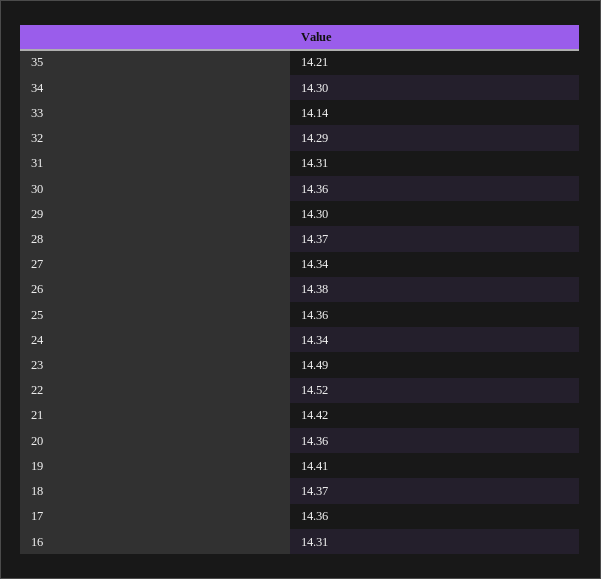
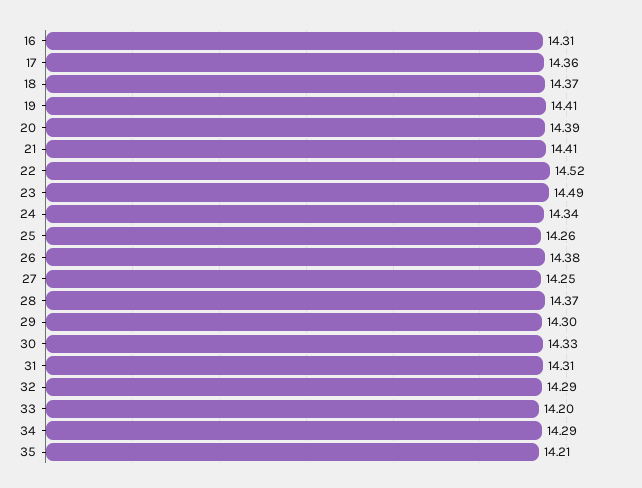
  {
    "35": 14.21,
-   "34": 14.3,
+   "34": 14.29,
-   "33": 14.14,
+   "33": 14.2,
    "32": 14.29,
    "31": 14.31,
-   "30": 14.36,
+   "30": 14.33,
    "29": 14.3,
    "28": 14.37,
-   "27": 14.34,
+   "27": 14.25,
    "26": 14.38,
-   "25": 14.36,
+   "25": 14.26,
    "24": 14.34,
    "23": 14.49,
    "22": 14.52,
-   "21": 14.42,
+   "21": 14.41,
-   "20": 14.36,
+   "20": 14.39,
    "19": 14.41,
    "18": 14.37,
    "17": 14.36,
    "16": 14.31
  }

